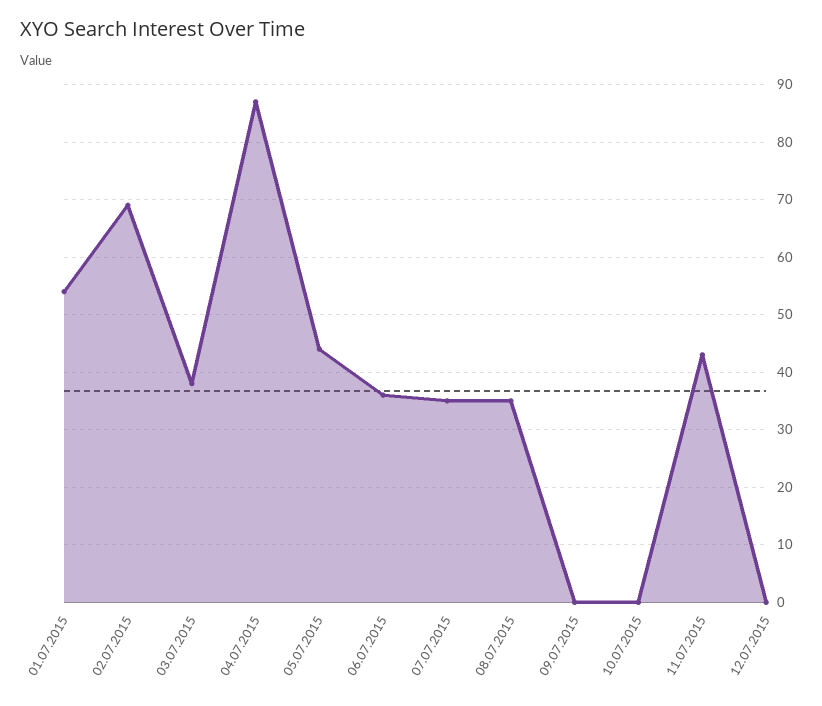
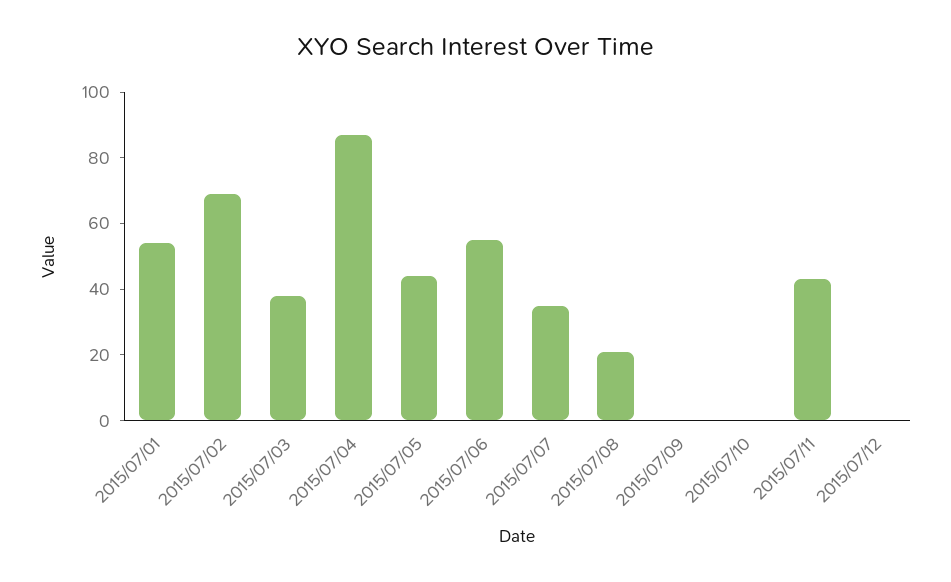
  {
    "01.07.2015": 55,
    "02.07.2015": 70,
    "03.07.2015": 40,
    "04.07.2015": 85,
    "05.07.2015": 45,
-   "06.07.2015": 35,
+   "06.07.2015": 55,
    "07.07.2015": 35,
-   "08.07.2015": 35,
+   "08.07.2015": 20,
    "09.07.2015": 0,
    "10.07.2015": 0,
    "11.07.2015": 45,
    "12.07.2015": 0
  }

